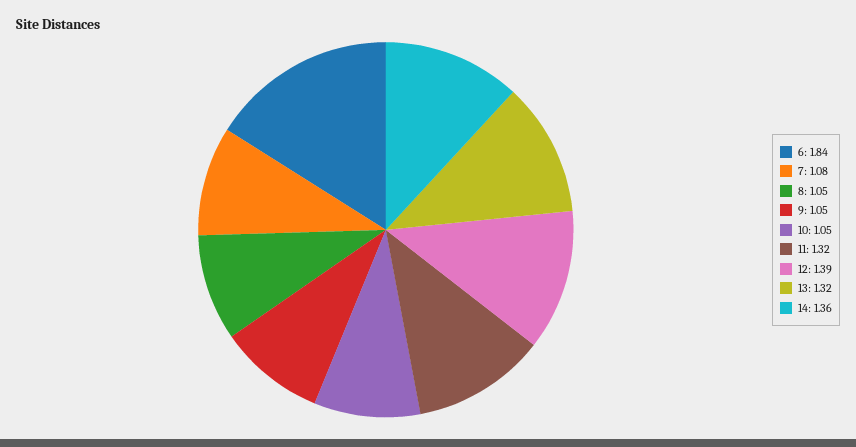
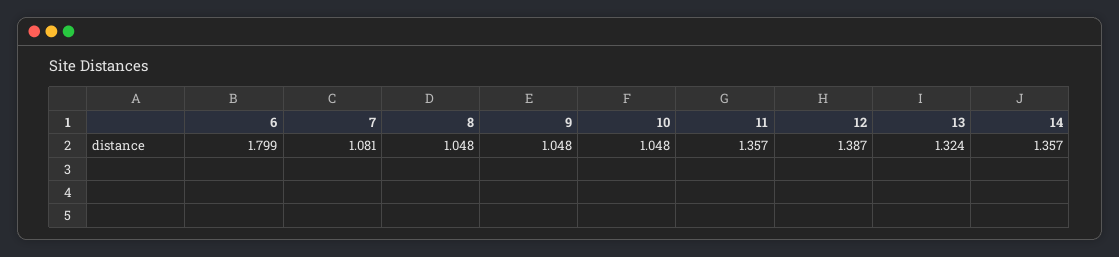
  {
-   "6": 1.84,
+   "6": 1.799,
    "7": 1.081,
    "8": 1.048,
    "9": 1.048,
    "10": 1.048,
-   "11": 1.32,
+   "11": 1.357,
    "12": 1.387,
    "13": 1.324,
    "14": 1.357
  }

